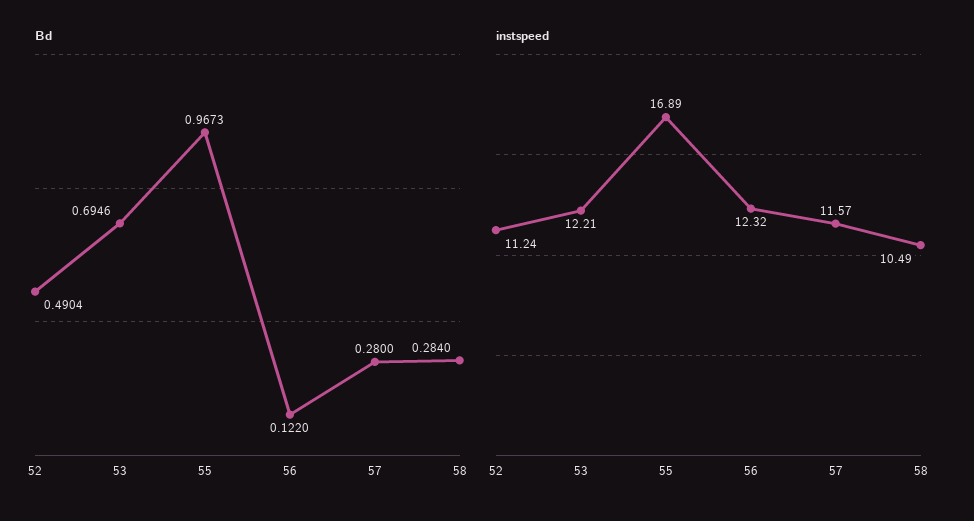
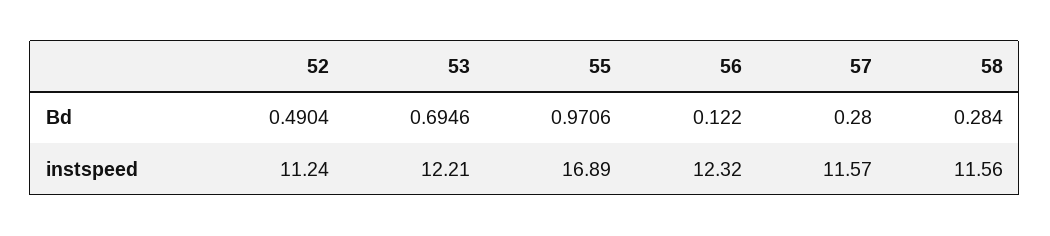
  {
    "Bd": {
      "52": 0.4904,
      "53": 0.6946,
-     "55": 0.9673,
+     "55": 0.9706,
      "56": 0.122,
      "57": 0.28,
      "58": 0.284
    },
    "instspeed": {
      "52": 11.24,
      "53": 12.21,
      "55": 16.89,
      "56": 12.32,
      "57": 11.57,
-     "58": 10.49
+     "58": 11.56
    }
  }

